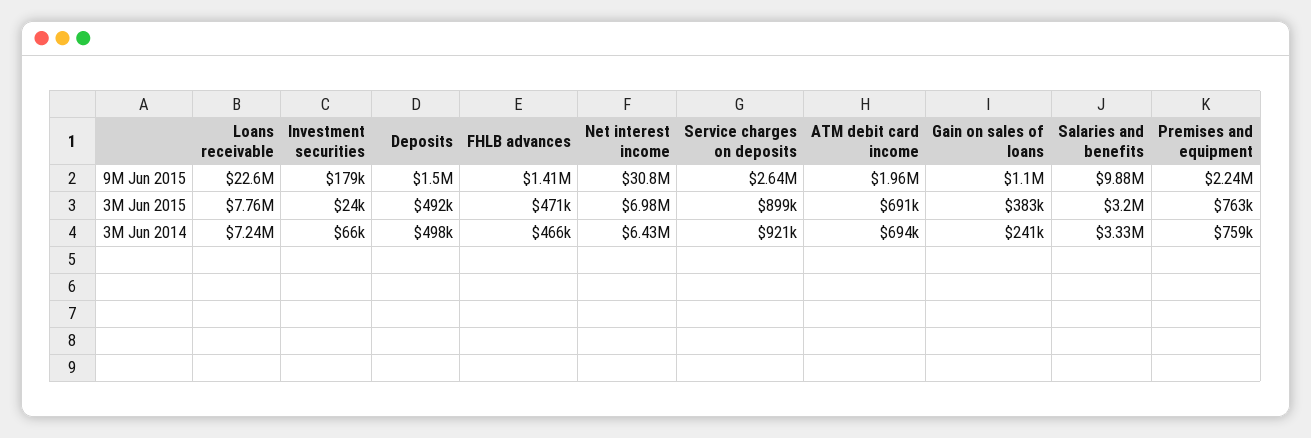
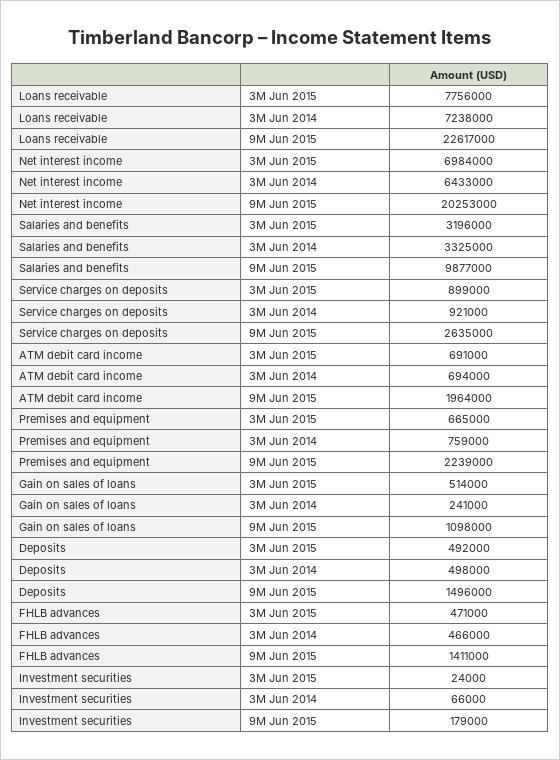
  {
    "Loans receivable": {
      "9M Jun 2015": 22617000,
      "3M Jun 2015": 7756000,
      "3M Jun 2014": 7238000
    },
    "Investment securities": {
      "9M Jun 2015": 179000,
      "3M Jun 2015": 24000,
      "3M Jun 2014": 66000
    },
    "Deposits": {
      "9M Jun 2015": 1496000,
      "3M Jun 2015": 492000,
      "3M Jun 2014": 498000
    },
    "FHLB advances": {
      "9M Jun 2015": 1411000,
      "3M Jun 2015": 471000,
      "3M Jun 2014": 466000
    },
    "Net interest income": {
-     "9M Jun 2015": 30800000,
+     "9M Jun 2015": 20253000,
      "3M Jun 2015": 6984000,
      "3M Jun 2014": 6433000
    },
    "Service charges on deposits": {
      "9M Jun 2015": 2635000,
      "3M Jun 2015": 899000,
      "3M Jun 2014": 921000
    },
    "ATM debit card income": {
      "9M Jun 2015": 1964000,
      "3M Jun 2015": 691000,
      "3M Jun 2014": 694000
    },
    "Gain on sales of loans": {
      "9M Jun 2015": 1098000,
-     "3M Jun 2015": 383000,
+     "3M Jun 2015": 514000,
      "3M Jun 2014": 241000
    },
    "Salaries and benefits": {
      "9M Jun 2015": 9877000,
      "3M Jun 2015": 3196000,
      "3M Jun 2014": 3325000
    },
    "Premises and equipment": {
      "9M Jun 2015": 2239000,
-     "3M Jun 2015": 763000,
+     "3M Jun 2015": 665000,
      "3M Jun 2014": 759000
    }
  }

